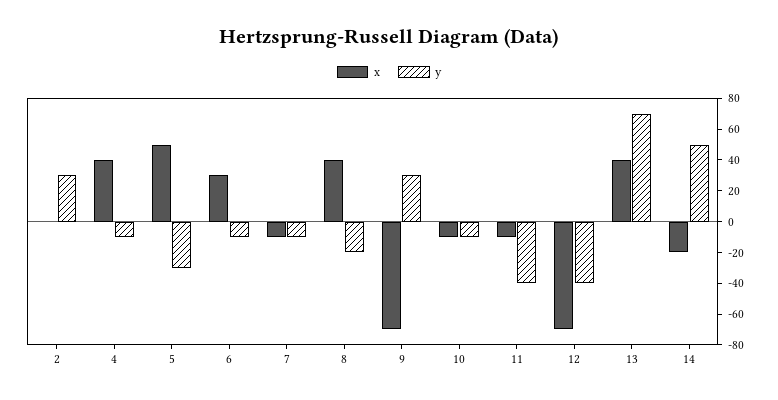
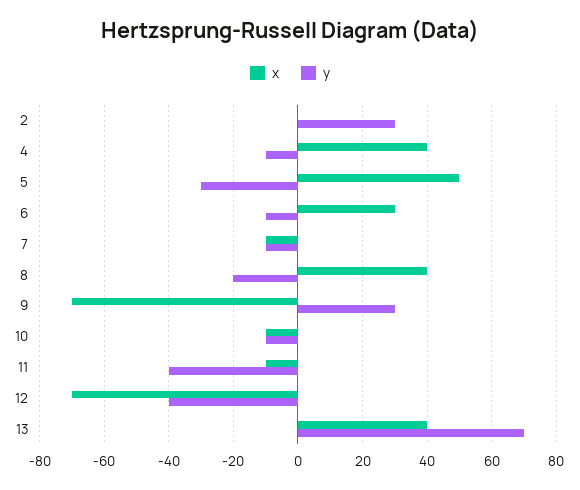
  {
    "x": {
      "2": 0,
      "4": 40,
      "5": 50,
      "6": 30,
      "7": -10,
      "8": 40,
      "9": -70,
      "10": -10,
      "11": -10,
      "12": -70,
-     "13": 40,
+     "13": 40
-     "14": -20
    },
    "y": {
      "2": 30,
      "4": -10,
      "5": -30,
      "6": -10,
      "7": -10,
      "8": -20,
      "9": 30,
      "10": -10,
      "11": -40,
      "12": -40,
-     "13": 70,
+     "13": 70
-     "14": 50
    }
  }

